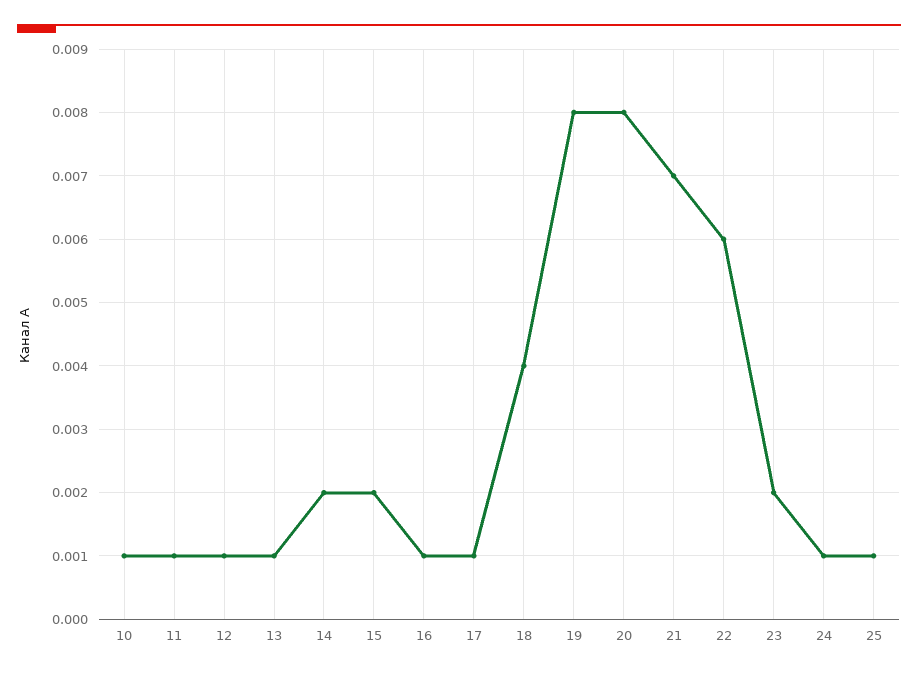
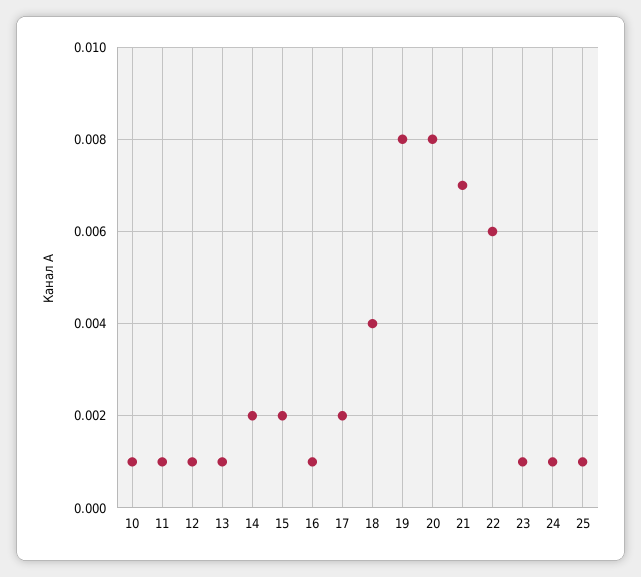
  {
    "10": 0.001,
    "11": 0.001,
    "12": 0.001,
    "13": 0.001,
    "14": 0.002,
    "15": 0.002,
    "16": 0.001,
-   "17": 0.001,
+   "17": 0.002,
    "18": 0.004,
    "19": 0.008,
    "20": 0.008,
    "21": 0.007,
    "22": 0.006,
-   "23": 0.002,
+   "23": 0.001,
    "24": 0.001,
    "25": 0.001
  }

